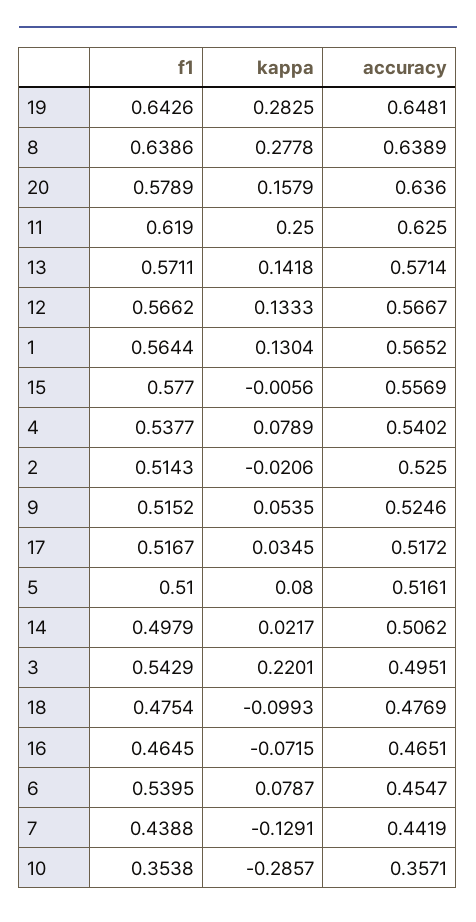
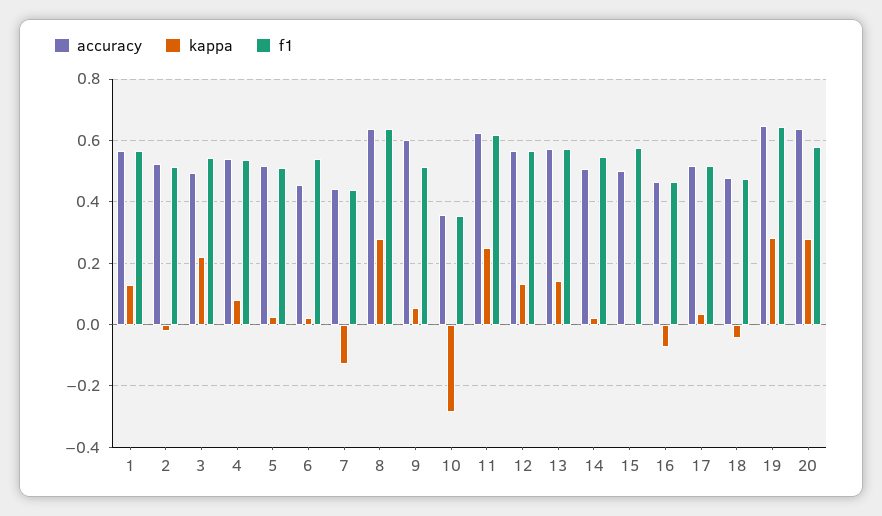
  {
    "f1": {
      "19": 0.6426,
      "8": 0.6386,
      "20": 0.5789,
      "11": 0.619,
      "13": 0.5711,
      "12": 0.5662,
      "1": 0.5644,
      "15": 0.577,
      "4": 0.5377,
      "2": 0.5143,
      "9": 0.5152,
      "17": 0.5167,
      "5": 0.51,
-     "14": 0.4979,
+     "14": 0.54,
      "3": 0.5429,
      "18": 0.4754,
      "16": 0.4645,
      "6": 0.5395,
      "7": 0.4388,
      "10": 0.3538
    },
    "kappa": {
      "19": 0.2825,
      "8": 0.2778,
-     "20": 0.1579,
+     "20": 0.28,
      "11": 0.25,
      "13": 0.1418,
      "12": 0.1333,
      "1": 0.1304,
      "15": -0.0056,
      "4": 0.0789,
      "2": -0.0206,
      "9": 0.0535,
      "17": 0.0345,
-     "5": 0.08,
+     "5": 0.02,
      "14": 0.0217,
      "3": 0.2201,
-     "18": -0.0993,
+     "18": -0.04,
      "16": -0.0715,
-     "6": 0.0787,
+     "6": 0.02,
      "7": -0.1291,
      "10": -0.2857
    },
    "accuracy": {
      "19": 0.6481,
      "8": 0.6389,
      "20": 0.636,
      "11": 0.625,
      "13": 0.5714,
      "12": 0.5667,
      "1": 0.5652,
-     "15": 0.5569,
+     "15": 0.5,
      "4": 0.5402,
      "2": 0.525,
-     "9": 0.5246,
+     "9": 0.6,
      "17": 0.5172,
      "5": 0.5161,
      "14": 0.5062,
      "3": 0.4951,
      "18": 0.4769,
      "16": 0.4651,
      "6": 0.4547,
      "7": 0.4419,
      "10": 0.3571
    }
  }

